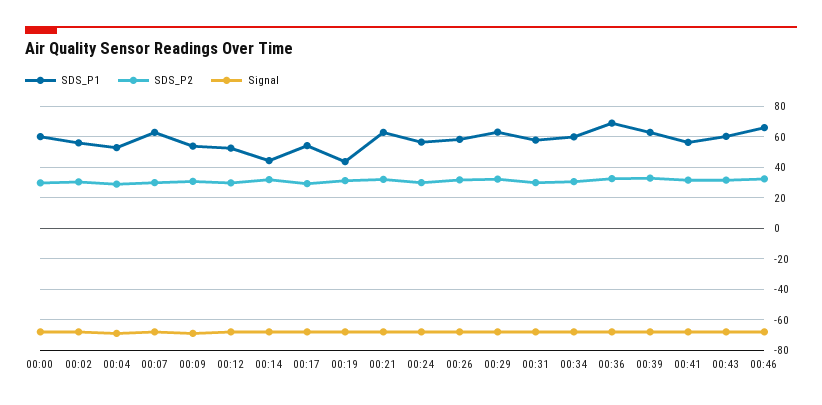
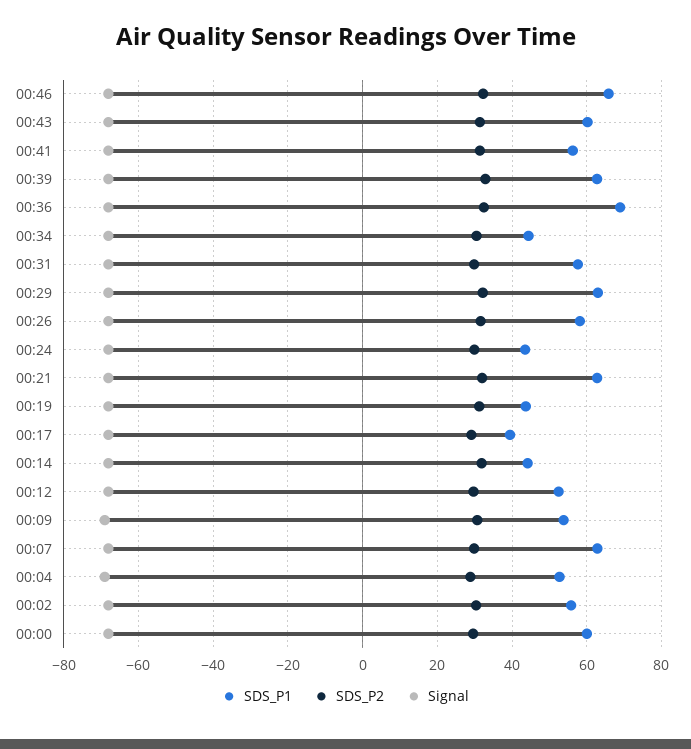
  {
    "SDS_P1": {
      "00:00": 60,
      "00:02": 56,
      "00:04": 52,
      "00:07": 62,
      "00:09": 54,
      "00:12": 52,
      "00:14": 44,
-     "00:17": 55,
+     "00:17": 40,
      "00:19": 44,
      "00:21": 62,
-     "00:24": 55,
+     "00:24": 44,
      "00:26": 58,
      "00:29": 62,
      "00:31": 58,
-     "00:34": 60,
+     "00:34": 44,
      "00:36": 68,
      "00:39": 62,
      "00:41": 56,
      "00:43": 60,
      "00:46": 66
    },
    "SDS_P2": {
      "00:00": 30,
      "00:02": 30,
      "00:04": 28,
      "00:07": 30,
      "00:09": 30,
      "00:12": 30,
      "00:14": 32,
      "00:17": 30,
      "00:19": 32,
      "00:21": 32,
      "00:24": 30,
      "00:26": 32,
      "00:29": 32,
      "00:31": 30,
      "00:34": 30,
      "00:36": 32,
      "00:39": 32,
      "00:41": 32,
      "00:43": 32,
      "00:46": 32
    },
    "Signal": {
      "00:00": -68,
      "00:02": -68,
      "00:04": -70,
      "00:07": -68,
      "00:09": -70,
      "00:12": -68,
      "00:14": -68,
      "00:17": -68,
      "00:19": -68,
      "00:21": -68,
      "00:24": -68,
      "00:26": -68,
      "00:29": -68,
      "00:31": -68,
      "00:34": -68,
      "00:36": -68,
      "00:39": -68,
      "00:41": -68,
      "00:43": -68,
      "00:46": -68
    }
  }

